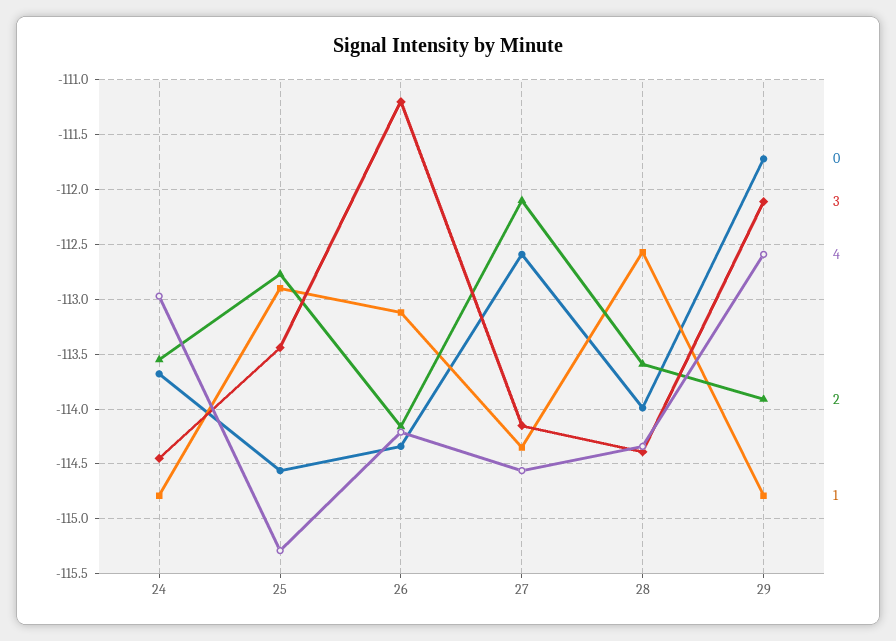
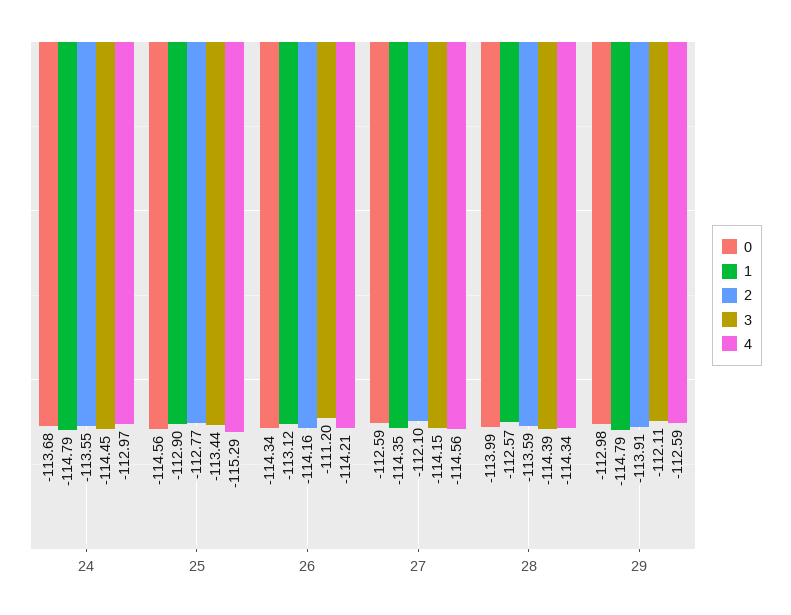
  {
    "0": {
      "24": -113.68,
      "25": -114.56,
      "26": -114.34,
      "27": -112.59,
      "28": -113.99,
-     "29": -111.7
+     "29": -112.98
    },
    "3": {
      "24": -114.45,
      "25": -113.44,
      "26": -111.2,
      "27": -114.15,
      "28": -114.39,
      "29": -112.11
    },
    "4": {
      "24": -112.97,
      "25": -115.29,
      "26": -114.21,
      "27": -114.56,
      "28": -114.34,
      "29": -112.59
    },
    "2": {
      "24": -113.55,
      "25": -112.77,
      "26": -114.16,
      "27": -112.1,
      "28": -113.59,
      "29": -113.91
    },
    "1": {
      "24": -114.79,
      "25": -112.9,
      "26": -113.12,
      "27": -114.35,
      "28": -112.57,
      "29": -114.79
    }
  }

